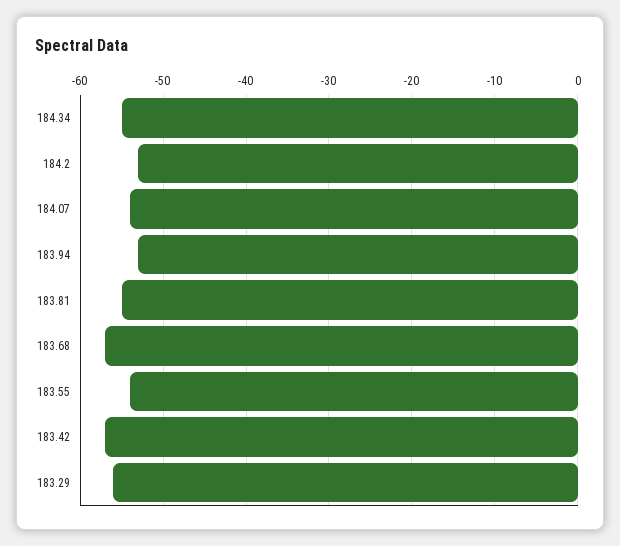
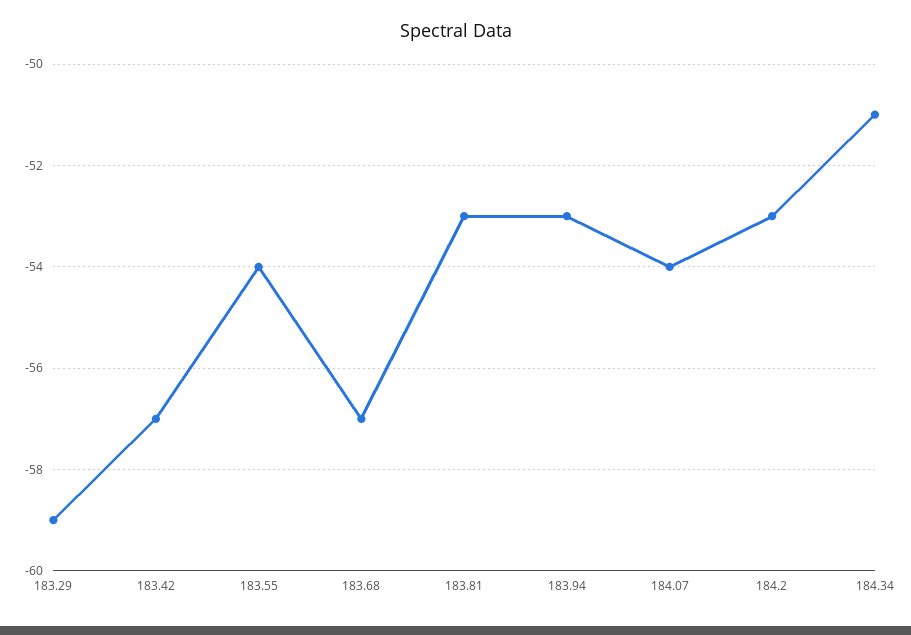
  {
-   "184.34": -55,
+   "184.34": -51,
    "184.2": -53,
    "184.07": -54,
    "183.94": -53,
-   "183.81": -55,
+   "183.81": -53,
    "183.68": -57,
    "183.55": -54,
    "183.42": -57,
-   "183.29": -56
+   "183.29": -59
  }

